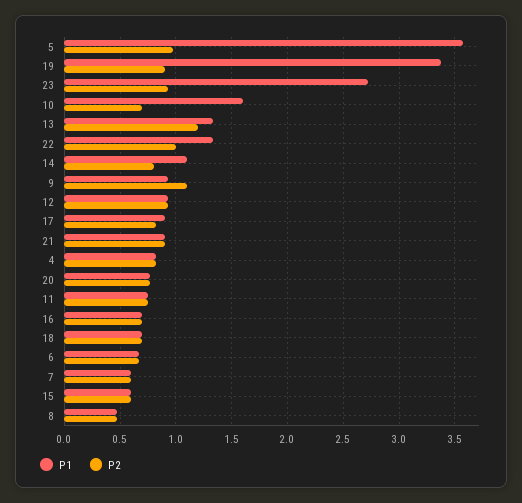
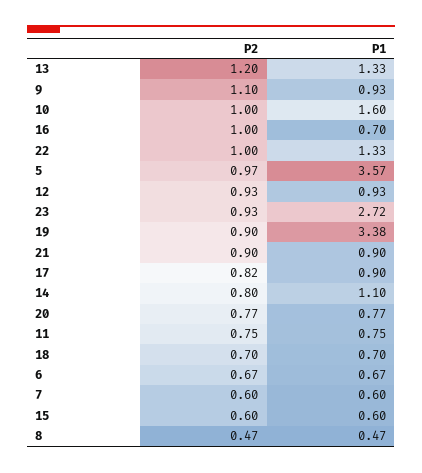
  {
    "P1": {
      "5": 3.57,
      "19": 3.38,
      "23": 2.72,
      "10": 1.6,
      "13": 1.33,
      "22": 1.33,
      "14": 1.1,
      "9": 0.93,
      "12": 0.93,
      "17": 0.9,
      "21": 0.9,
-     "4": 0.8,
      "20": 0.77,
      "11": 0.75,
      "16": 0.7,
      "18": 0.7,
      "6": 0.67,
      "7": 0.6,
      "15": 0.6,
      "8": 0.47
    },
    "P2": {
      "5": 0.97,
      "19": 0.9,
      "23": 0.93,
-     "10": 0.7,
+     "10": 1,
      "13": 1.2,
      "22": 1,
      "14": 0.8,
      "9": 1.1,
      "12": 0.93,
      "17": 0.82,
      "21": 0.9,
-     "4": 0.8,
      "20": 0.77,
      "11": 0.75,
-     "16": 0.7,
+     "16": 1,
      "18": 0.7,
      "6": 0.67,
      "7": 0.6,
      "15": 0.6,
      "8": 0.47
    }
  }

